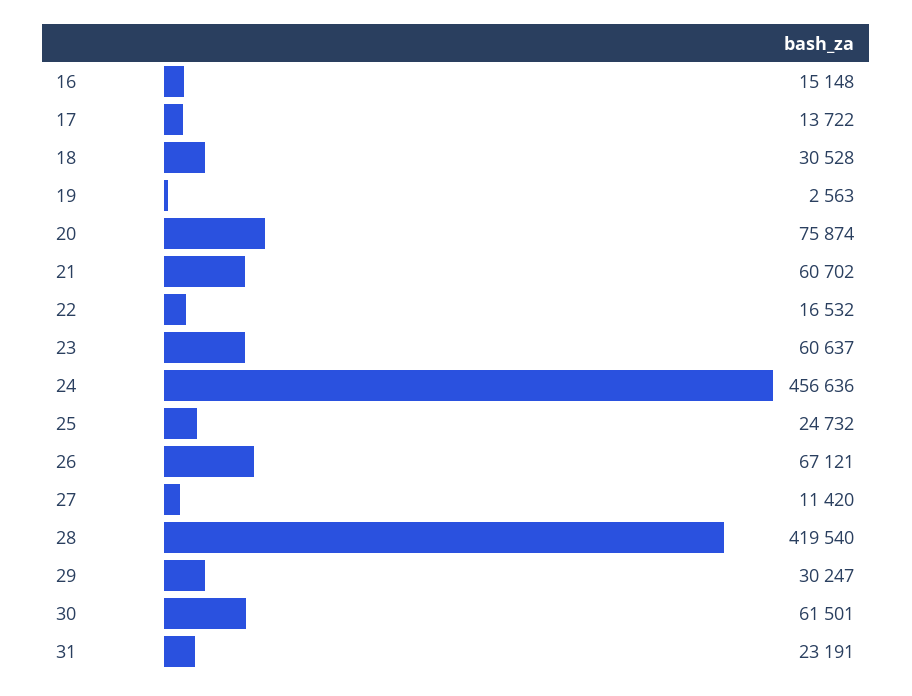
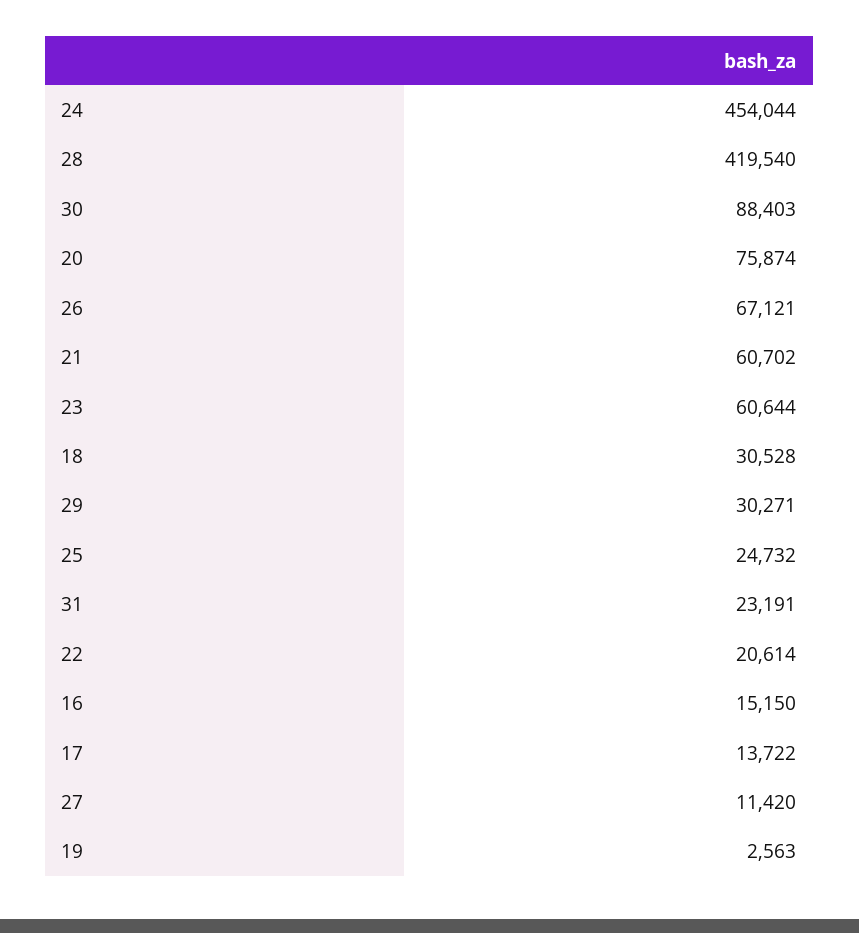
  {
-   "16": 15148,
+   "16": 15150,
    "17": 13722,
    "18": 30528,
    "19": 2563,
    "20": 75874,
    "21": 60702,
-   "22": 16532,
+   "22": 20614,
-   "23": 60637,
+   "23": 60644,
-   "24": 456636,
+   "24": 454044,
    "25": 24732,
    "26": 67121,
    "27": 11420,
    "28": 419540,
-   "29": 30247,
+   "29": 30271,
-   "30": 61501,
+   "30": 88403,
    "31": 23191
  }

